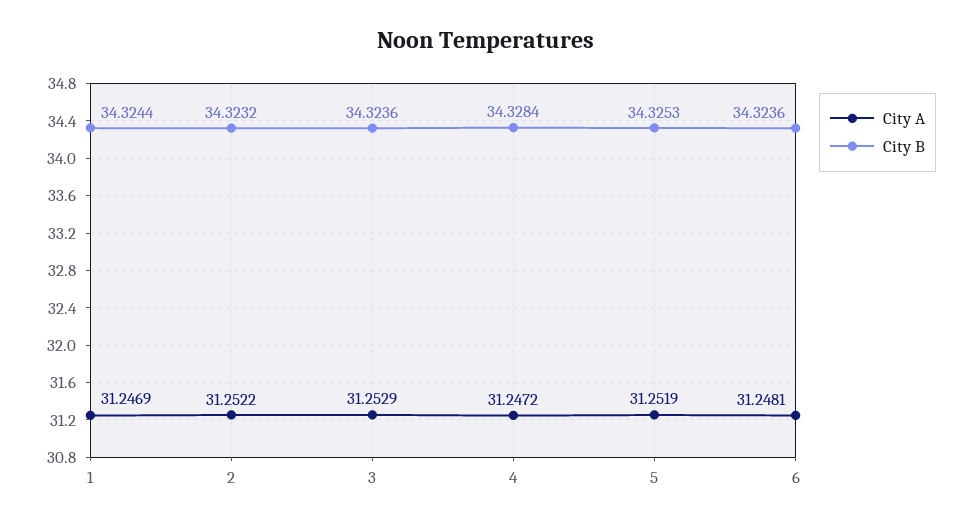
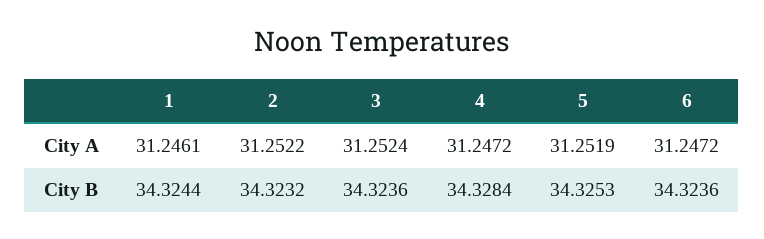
  {
    "City A": {
-     "1": 31.2469,
+     "1": 31.2461,
      "2": 31.2522,
-     "3": 31.2529,
+     "3": 31.2524,
      "4": 31.2472,
      "5": 31.2519,
-     "6": 31.2481
+     "6": 31.2472
    },
    "City B": {
      "1": 34.3244,
      "2": 34.3232,
      "3": 34.3236,
      "4": 34.3284,
      "5": 34.3253,
      "6": 34.3236
    }
  }

